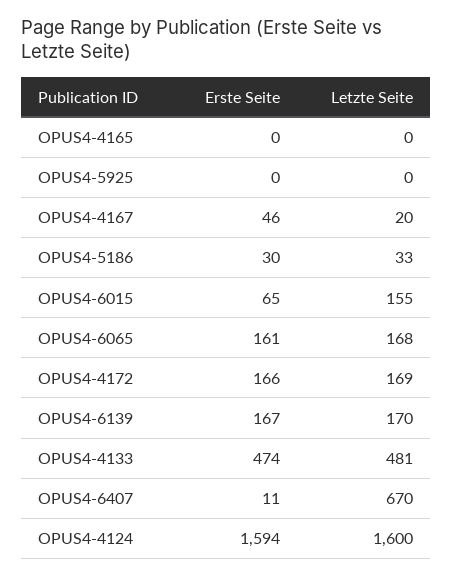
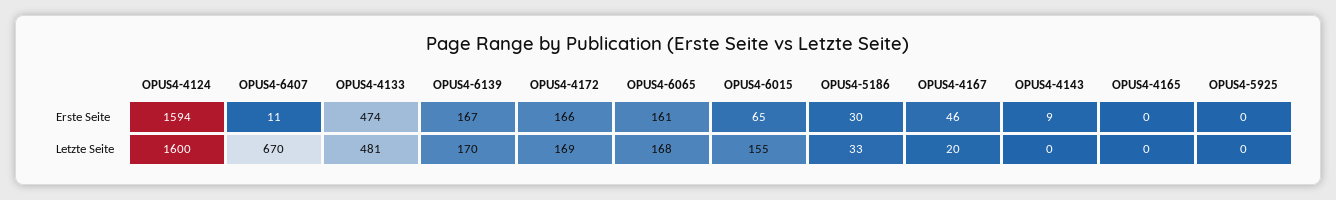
  {
    "Erste Seite": {
      "OPUS4-4165": 0,
      "OPUS4-5925": 0,
      "OPUS4-4167": 46,
      "OPUS4-5186": 30,
      "OPUS4-6015": 65,
      "OPUS4-6065": 161,
      "OPUS4-4172": 166,
      "OPUS4-6139": 167,
      "OPUS4-4133": 474,
      "OPUS4-6407": 11,
-     "OPUS4-4124": 1594
+     "OPUS4-4124": 1594,
+     "OPUS4-4143": 9
    },
    "Letzte Seite": {
      "OPUS4-4165": 0,
      "OPUS4-5925": 0,
      "OPUS4-4167": 20,
      "OPUS4-5186": 33,
      "OPUS4-6015": 155,
      "OPUS4-6065": 168,
      "OPUS4-4172": 169,
      "OPUS4-6139": 170,
      "OPUS4-4133": 481,
      "OPUS4-6407": 670,
-     "OPUS4-4124": 1600
+     "OPUS4-4124": 1600,
+     "OPUS4-4143": 0
    }
  }

